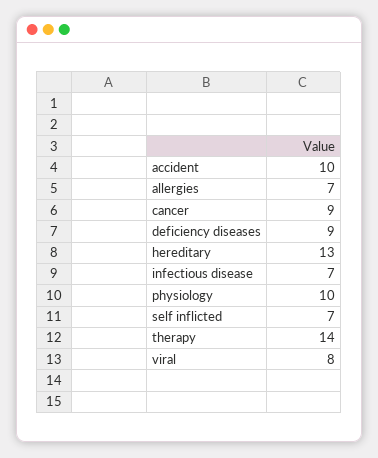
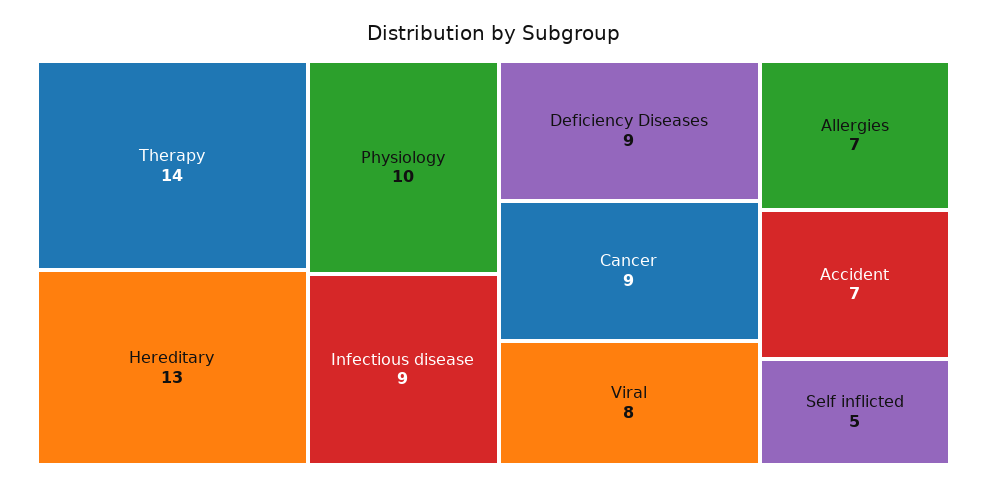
  {
-   "accident": 10,
+   "accident": 7,
    "allergies": 7,
    "cancer": 9,
    "deficiency diseases": 9,
    "hereditary": 13,
-   "infectious disease": 7,
+   "infectious disease": 9,
    "physiology": 10,
-   "self inflicted": 7,
+   "self inflicted": 5,
    "therapy": 14,
    "viral": 8
  }

